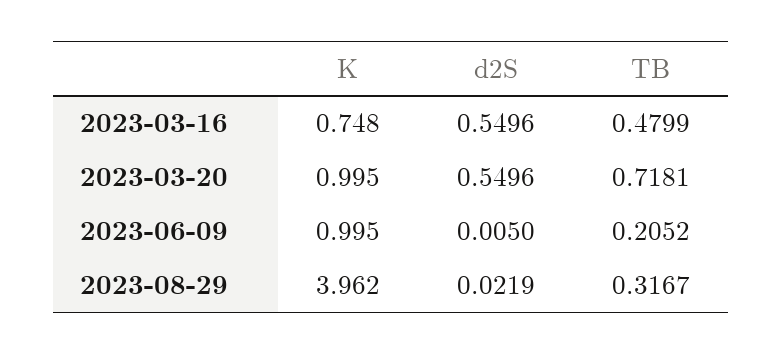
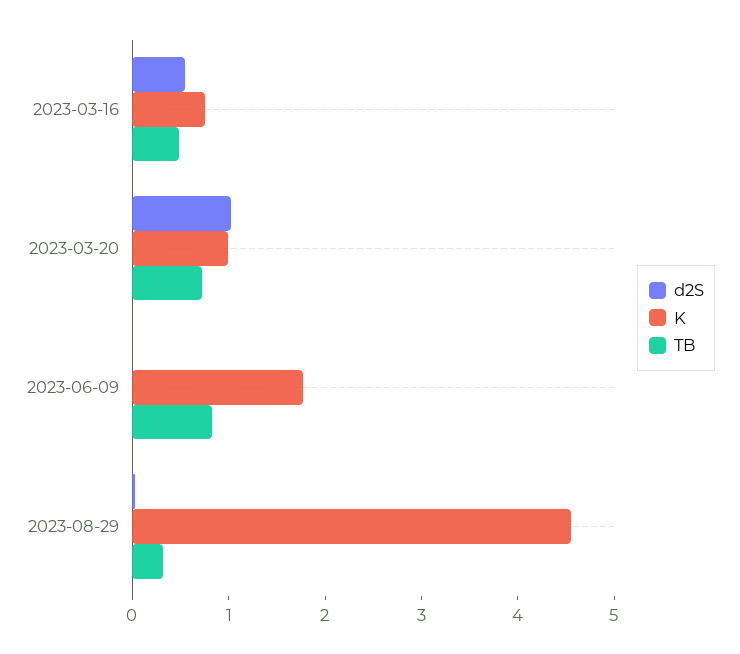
  {
    "K": {
      "2023-03-16": 0.748,
      "2023-03-20": 0.995,
-     "2023-06-09": 0.995,
+     "2023-06-09": 1.8,
-     "2023-08-29": 3.962
+     "2023-08-29": 4.6
    },
    "d2S": {
      "2023-03-16": 0.5496,
-     "2023-03-20": 0.5496,
+     "2023-03-20": 1,
      "2023-06-09": 0.005,
      "2023-08-29": 0.0219
    },
    "TB": {
      "2023-03-16": 0.4799,
      "2023-03-20": 0.7181,
-     "2023-06-09": 0.2052,
+     "2023-06-09": 0.8,
      "2023-08-29": 0.3167
    }
  }

